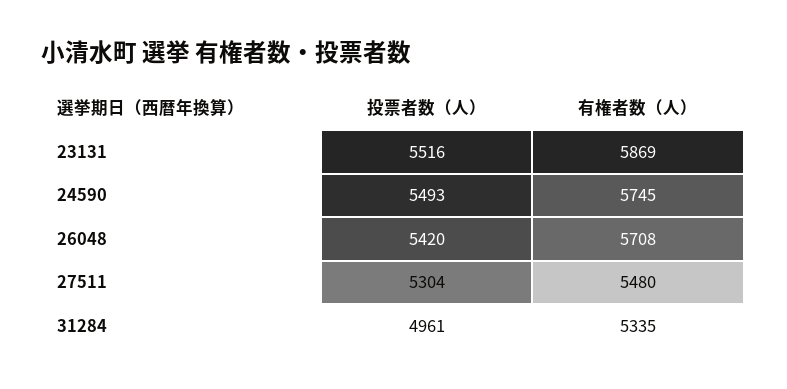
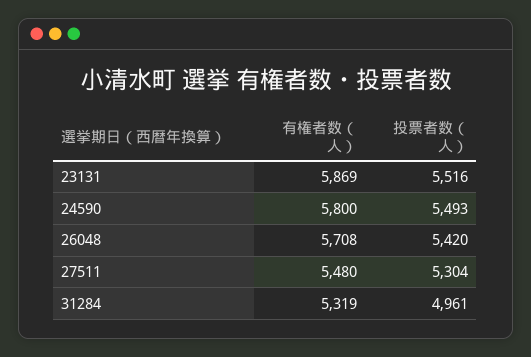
  {
    "投票者数（人）": {
      "23131": 5516,
      "24590": 5493,
      "26048": 5420,
      "27511": 5304,
      "31284": 4961
    },
    "有権者数（人）": {
      "23131": 5869,
-     "24590": 5745,
+     "24590": 5800,
      "26048": 5708,
      "27511": 5480,
-     "31284": 5335
+     "31284": 5319
    }
  }

